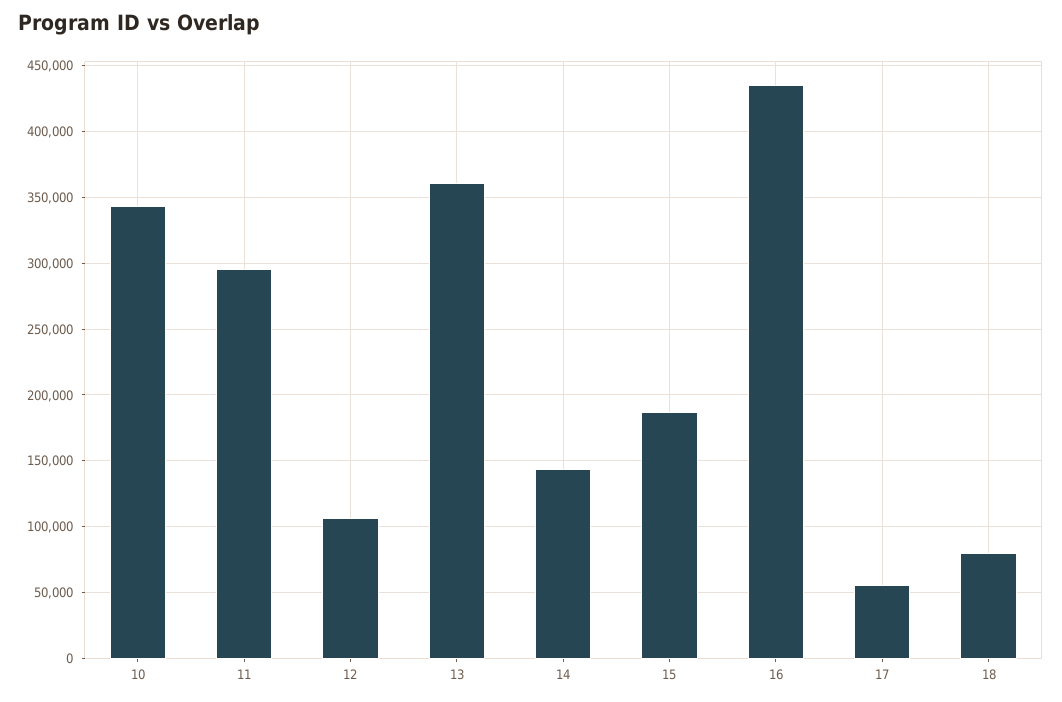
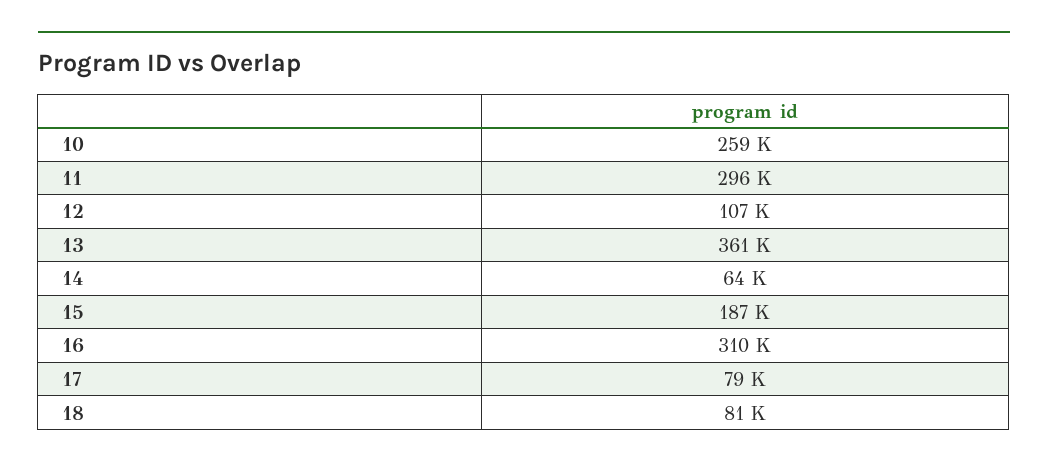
  {
-   "10": 345000,
+   "10": 259000,
    "11": 296000,
    "12": 107000,
    "13": 361000,
-   "14": 145000,
+   "14": 64000,
    "15": 187000,
-   "16": 435000,
+   "16": 310000,
-   "17": 55000,
+   "17": 79000,
    "18": 81000
  }

